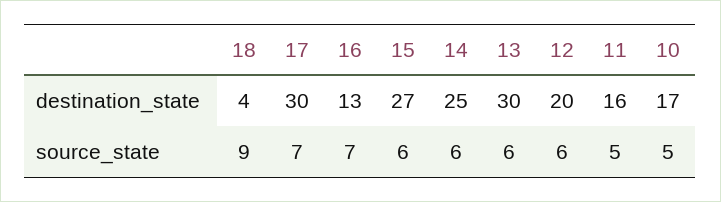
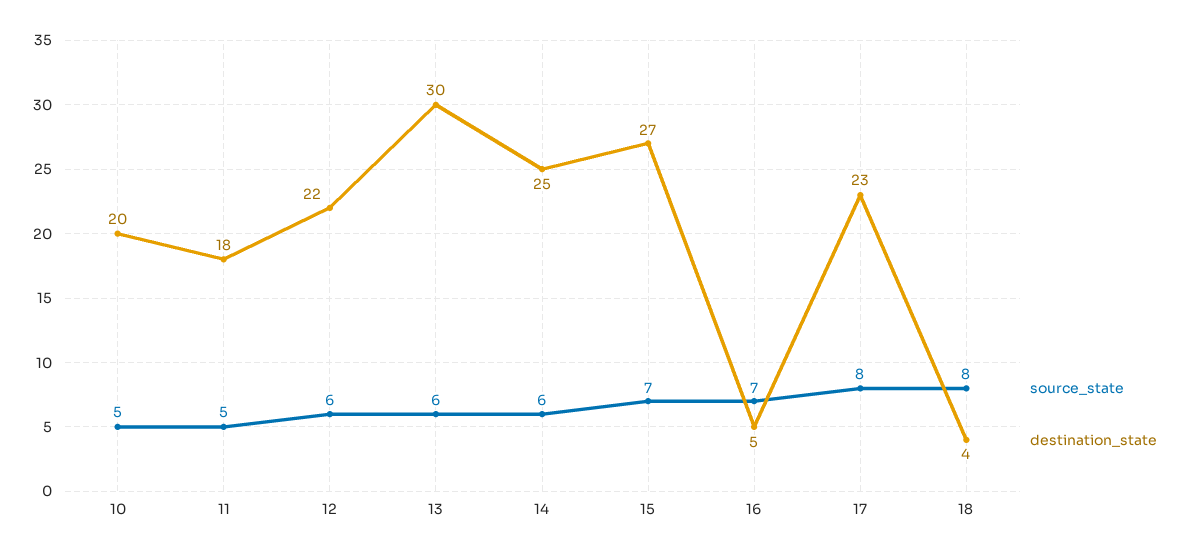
  {
    "destination_state": {
      "18": 4,
-     "17": 30,
+     "17": 23,
-     "16": 13,
+     "16": 5,
      "15": 27,
      "14": 25,
      "13": 30,
-     "12": 20,
+     "12": 22,
-     "11": 16,
+     "11": 18,
-     "10": 17
+     "10": 20
    },
    "source_state": {
-     "18": 9,
+     "18": 8,
-     "17": 7,
+     "17": 8,
      "16": 7,
-     "15": 6,
+     "15": 7,
      "14": 6,
      "13": 6,
      "12": 6,
      "11": 5,
      "10": 5
    }
  }

